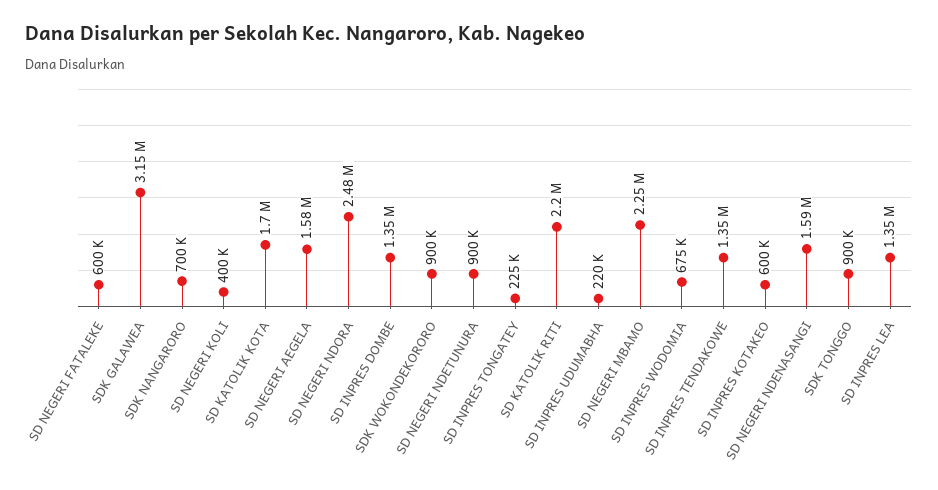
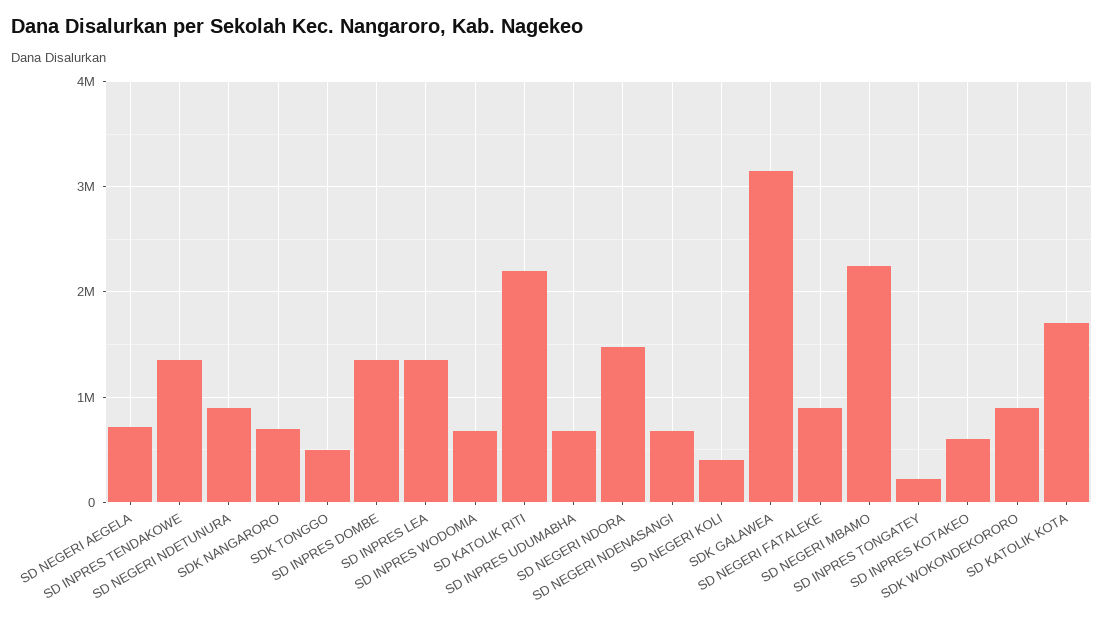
  {
-   "SD NEGERI FATALEKE": 600000,
+   "SD NEGERI FATALEKE": 900000,
    "SDK GALAWEA": 3150000,
    "SDK NANGARORO": 700000,
    "SD NEGERI KOLI": 400000,
    "SD KATOLIK KOTA": 1700000,
-   "SD NEGERI AEGELA": 1580000,
+   "SD NEGERI AEGELA": 700000,
-   "SD NEGERI NDORA": 2480000,
+   "SD NEGERI NDORA": 1500000,
    "SD INPRES DOMBE": 1350000,
    "SDK WOKONDEKORORO": 900000,
    "SD NEGERI NDETUNURA": 900000,
    "SD INPRES TONGATEY": 225000,
    "SD KATOLIK RITI": 2200000,
-   "SD INPRES UDUMABHA": 220000,
+   "SD INPRES UDUMABHA": 700000,
    "SD NEGERI MBAMO": 2250000,
    "SD INPRES WODOMIA": 675000,
    "SD INPRES TENDAKOWE": 1350000,
    "SD INPRES KOTAKEO": 600000,
-   "SD NEGERI NDENASANGI": 1590000,
+   "SD NEGERI NDENASANGI": 700000,
-   "SDK TONGGO": 900000,
+   "SDK TONGGO": 500000,
    "SD INPRES LEA": 1350000
  }

